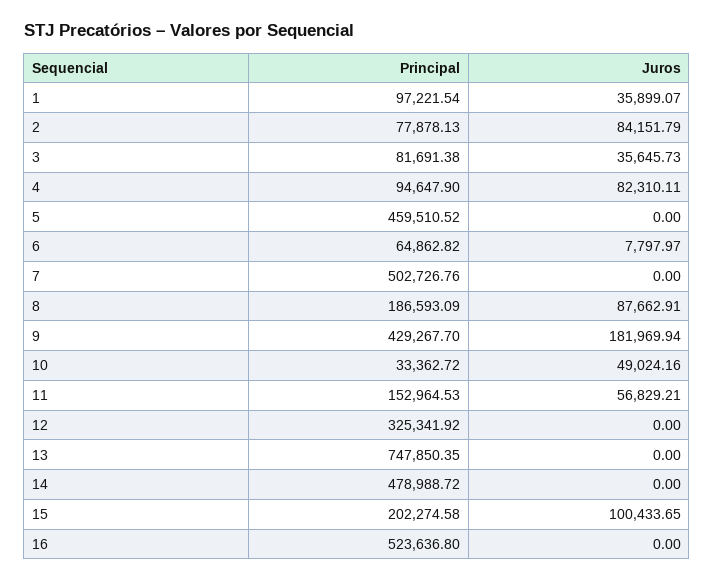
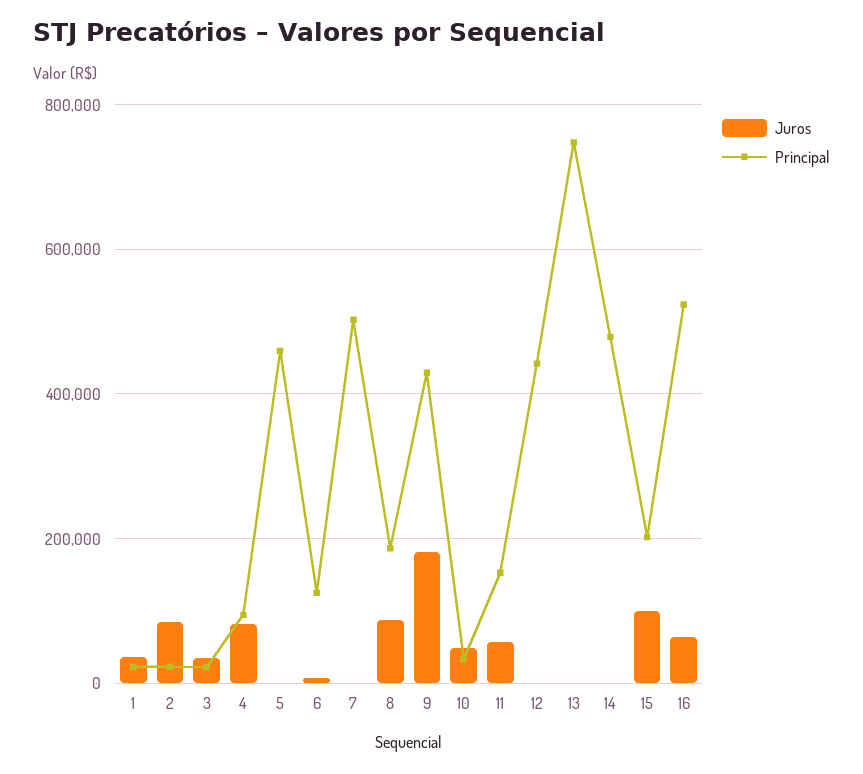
  {
    "Principal": {
-     "1": 97221.54,
+     "1": 20000,
-     "2": 77878.13,
+     "2": 20000,
-     "3": 81691.38,
+     "3": 20000,
      "4": 94647.9,
      "5": 459510.52,
-     "6": 64862.82,
+     "6": 120000,
      "7": 502726.76,
      "8": 186593.09,
      "9": 429267.7,
      "10": 33362.72,
      "11": 152964.53,
-     "12": 325341.92,
+     "12": 440000,
      "13": 747850.35,
      "14": 478988.72,
      "15": 202274.58,
      "16": 523636.8
    },
    "Juros": {
      "1": 35899.07,
      "2": 84151.79,
      "3": 35645.73,
      "4": 82310.11,
      "5": 0,
      "6": 7797.97,
      "7": 0,
      "8": 87662.91,
      "9": 181969.94,
      "10": 49024.16,
      "11": 56829.21,
      "12": 0,
      "13": 0,
      "14": 0,
      "15": 100433.65,
-     "16": 0
+     "16": 60000
    }
  }

